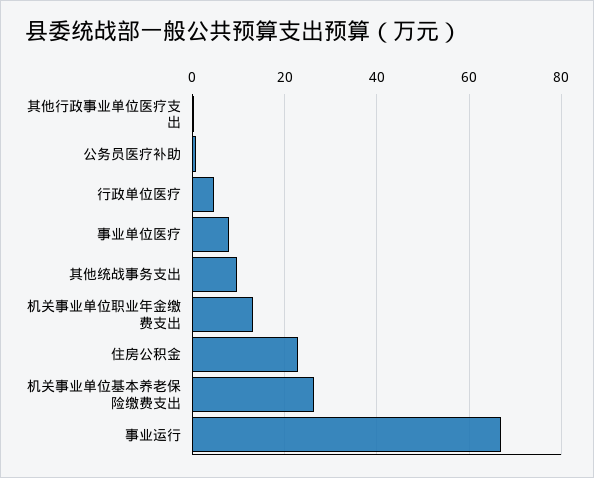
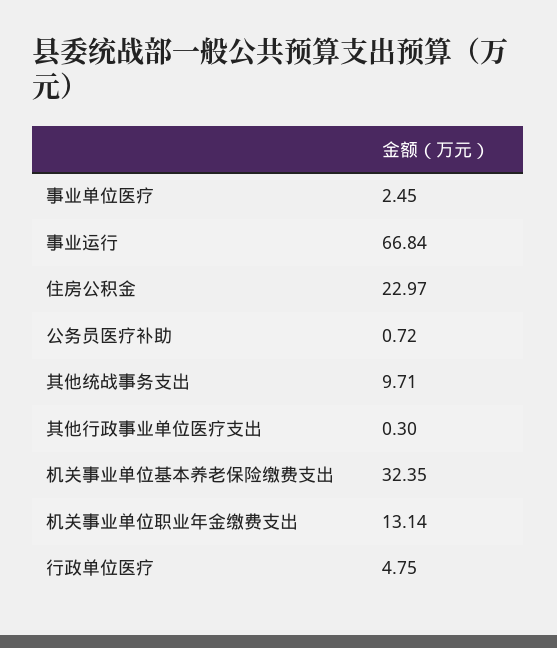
  {
    "其他行政事业单位医疗支出": 0.3,
    "公务员医疗补助": 0.72,
    "行政单位医疗": 4.75,
-   "事业单位医疗": 8,
+   "事业单位医疗": 2.45,
    "其他统战事务支出": 9.71,
    "机关事业单位职业年金缴费支出": 13.14,
    "住房公积金": 22.97,
-   "机关事业单位基本养老保险缴费支出": 26,
+   "机关事业单位基本养老保险缴费支出": 32.35,
    "事业运行": 66.84
  }

